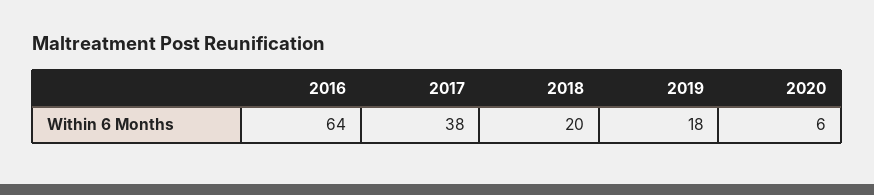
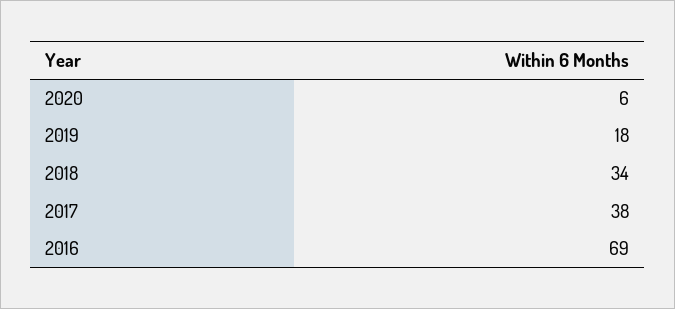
  {
-   "2016": 64,
+   "2016": 69,
    "2017": 38,
-   "2018": 20,
+   "2018": 34,
    "2019": 18,
    "2020": 6
  }

